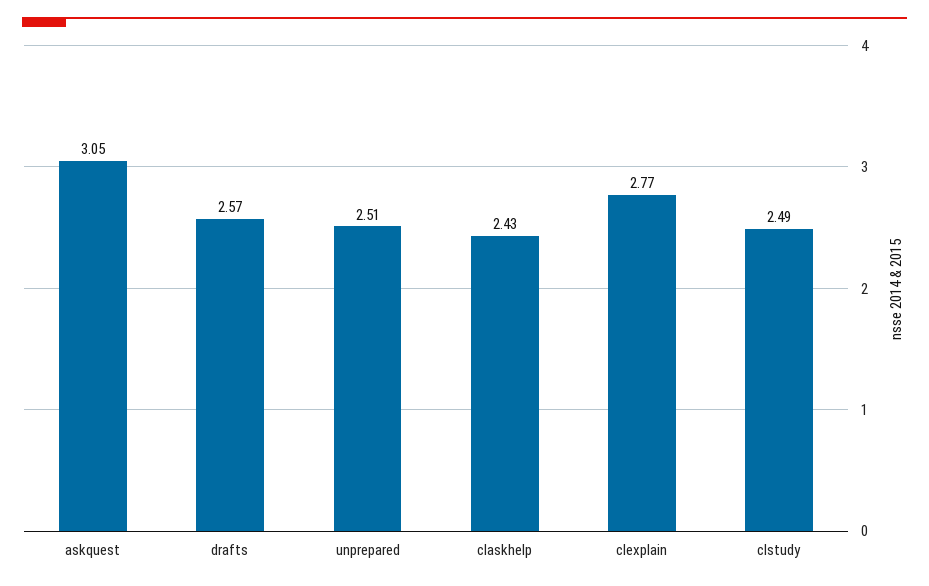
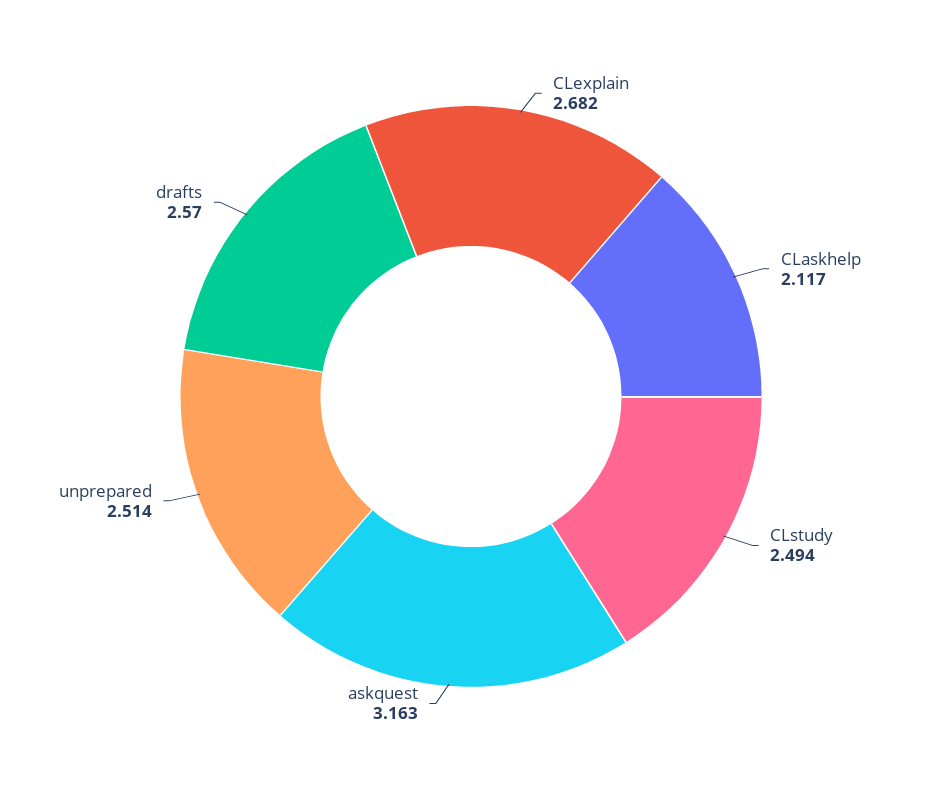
  {
-   "askquest": 3.05,
+   "askquest": 3.163,
    "drafts": 2.57,
    "unprepared": 2.514,
-   "claskhelp": 2.43,
+   "claskhelp": 2.117,
-   "clexplain": 2.77,
+   "clexplain": 2.682,
    "clstudy": 2.494
  }

